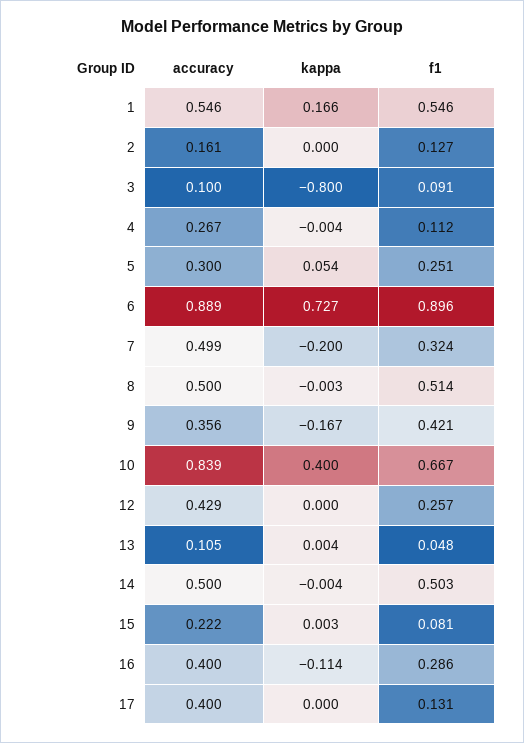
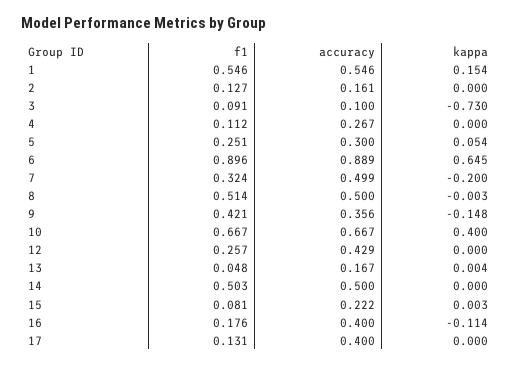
  {
    "accuracy": {
      "1": 0.546,
      "2": 0.161,
      "3": 0.1,
      "4": 0.267,
      "5": 0.3,
      "6": 0.889,
      "7": 0.499,
      "8": 0.5,
      "9": 0.356,
-     "10": 0.839,
+     "10": 0.667,
      "12": 0.429,
-     "13": 0.105,
+     "13": 0.167,
      "14": 0.5,
      "15": 0.222,
      "16": 0.4,
      "17": 0.4
    },
    "kappa": {
-     "1": 0.166,
+     "1": 0.154,
      "2": 0,
-     "3": -0.8,
+     "3": -0.73,
-     "4": -0.004,
+     "4": 0,
      "5": 0.054,
-     "6": 0.727,
+     "6": 0.645,
      "7": -0.2,
      "8": -0.003,
-     "9": -0.167,
+     "9": -0.148,
      "10": 0.4,
      "12": 0,
      "13": 0.004,
-     "14": -0.004,
+     "14": 0,
      "15": 0.003,
      "16": -0.114,
      "17": 0
    },
    "f1": {
      "1": 0.546,
      "2": 0.127,
      "3": 0.091,
      "4": 0.112,
      "5": 0.251,
      "6": 0.896,
      "7": 0.324,
      "8": 0.514,
      "9": 0.421,
      "10": 0.667,
      "12": 0.257,
      "13": 0.048,
      "14": 0.503,
      "15": 0.081,
-     "16": 0.286,
+     "16": 0.176,
      "17": 0.131
    }
  }

